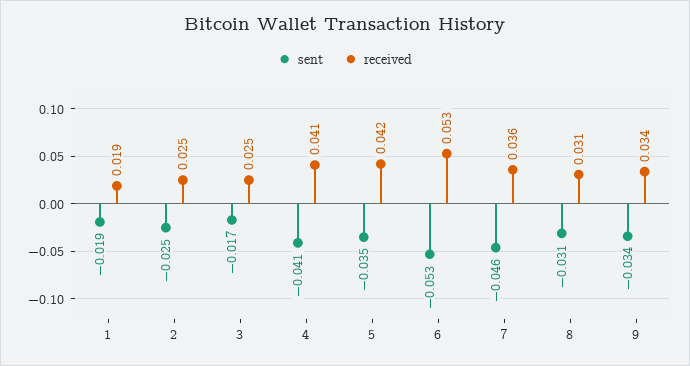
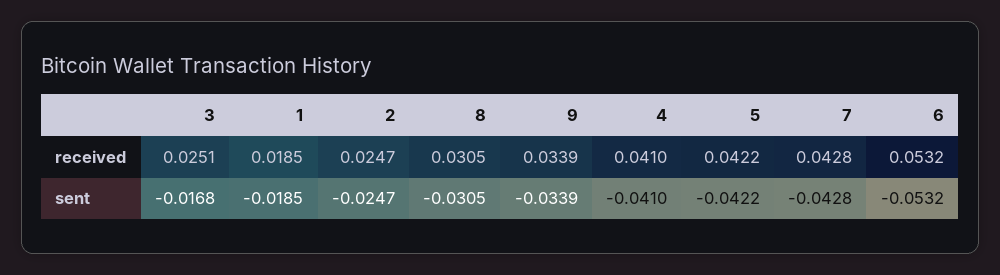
  {
    "sent": {
      "1": -0.0185,
      "2": -0.0247,
      "3": -0.0168,
      "4": -0.041,
-     "5": -0.035,
+     "5": -0.0422,
      "6": -0.0532,
-     "7": -0.046,
+     "7": -0.0428,
      "8": -0.0305,
      "9": -0.0339
    },
    "received": {
      "1": 0.0185,
      "2": 0.0247,
      "3": 0.0251,
      "4": 0.041,
      "5": 0.0422,
      "6": 0.0532,
-     "7": 0.036,
+     "7": 0.0428,
      "8": 0.0305,
      "9": 0.0339
    }
  }

